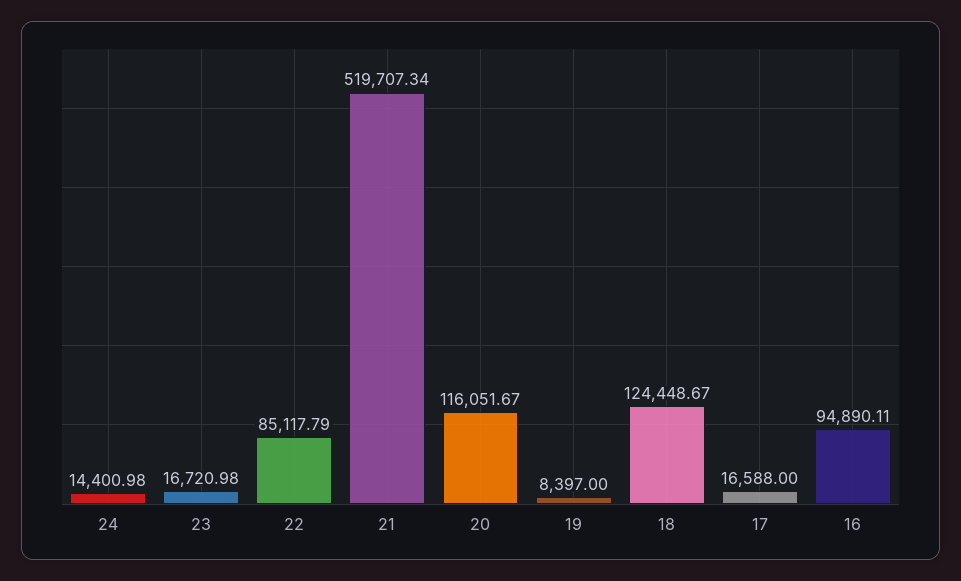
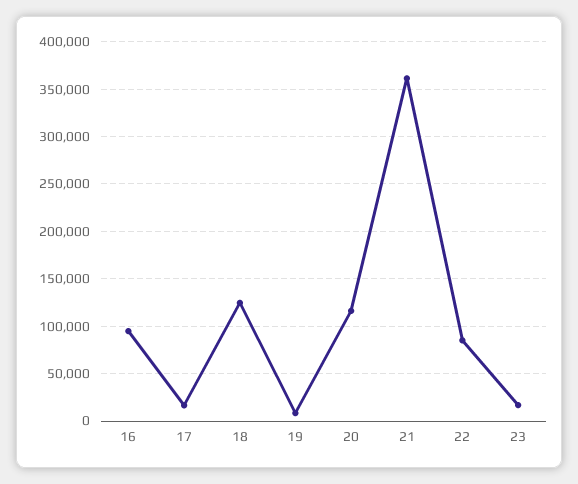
  {
-   "24": 14400.98,
    "23": 16720.98,
    "22": 85117.79,
-   "21": 519707.34,
+   "21": 360000,
    "20": 116051.67,
    "19": 8397,
    "18": 124448.67,
    "17": 16588,
    "16": 94890.11
  }

